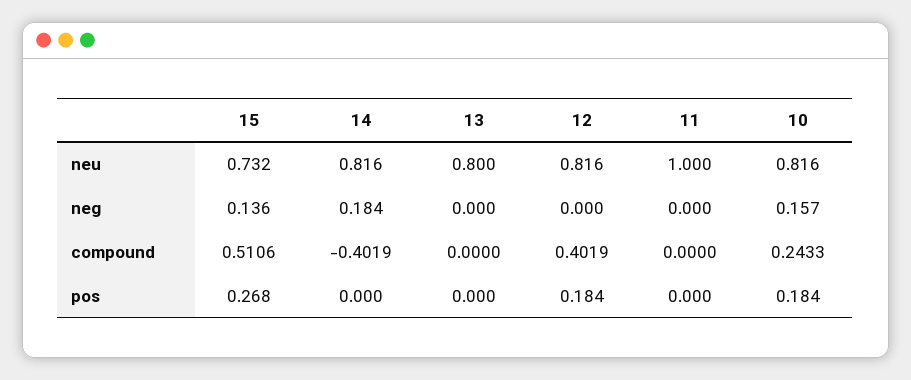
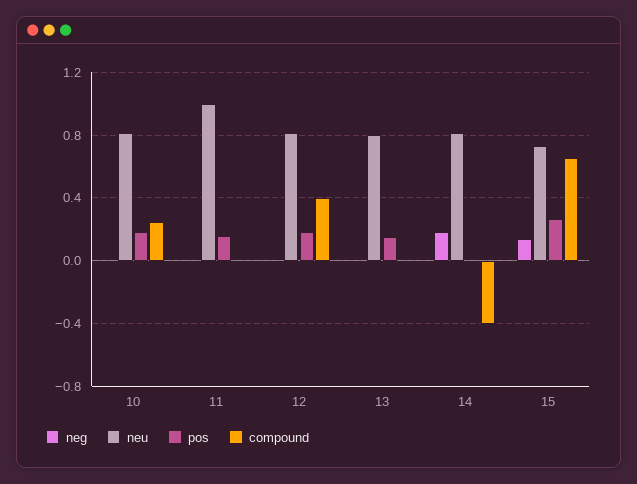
  {
    "neu": {
      "15": 0.732,
      "14": 0.816,
      "13": 0.8,
      "12": 0.816,
      "11": 1,
      "10": 0.816
    },
    "neg": {
      "15": 0.136,
      "14": 0.184,
      "13": 0,
      "12": 0,
      "11": 0,
-     "10": 0.157
+     "10": 0
    },
    "compound": {
-     "15": 0.5106,
+     "15": 0.65,
      "14": -0.4019,
      "13": 0,
      "12": 0.4019,
      "11": 0,
      "10": 0.2433
    },
    "pos": {
      "15": 0.268,
      "14": 0,
-     "13": 0,
+     "13": 0.15,
      "12": 0.184,
-     "11": 0,
+     "11": 0.15,
      "10": 0.184
    }
  }

